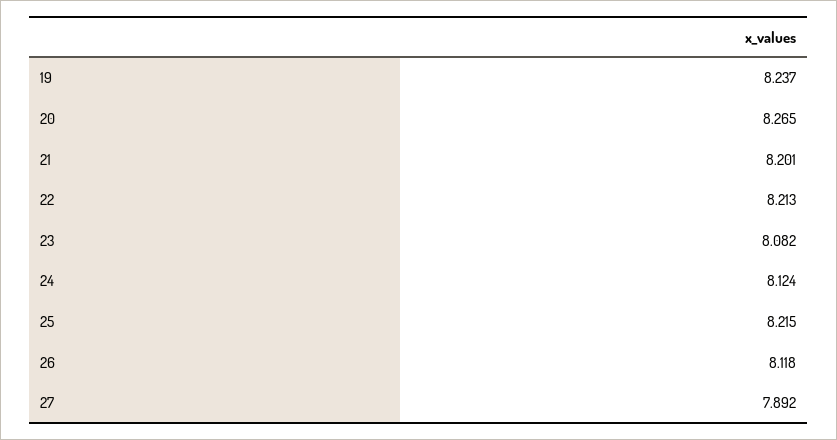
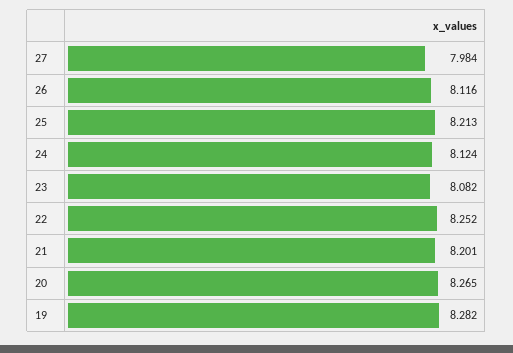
  {
-   "19": 8.237,
+   "19": 8.282,
    "20": 8.265,
    "21": 8.201,
-   "22": 8.213,
+   "22": 8.252,
    "23": 8.082,
    "24": 8.124,
-   "25": 8.215,
+   "25": 8.213,
-   "26": 8.118,
+   "26": 8.116,
-   "27": 7.892
+   "27": 7.984
  }

